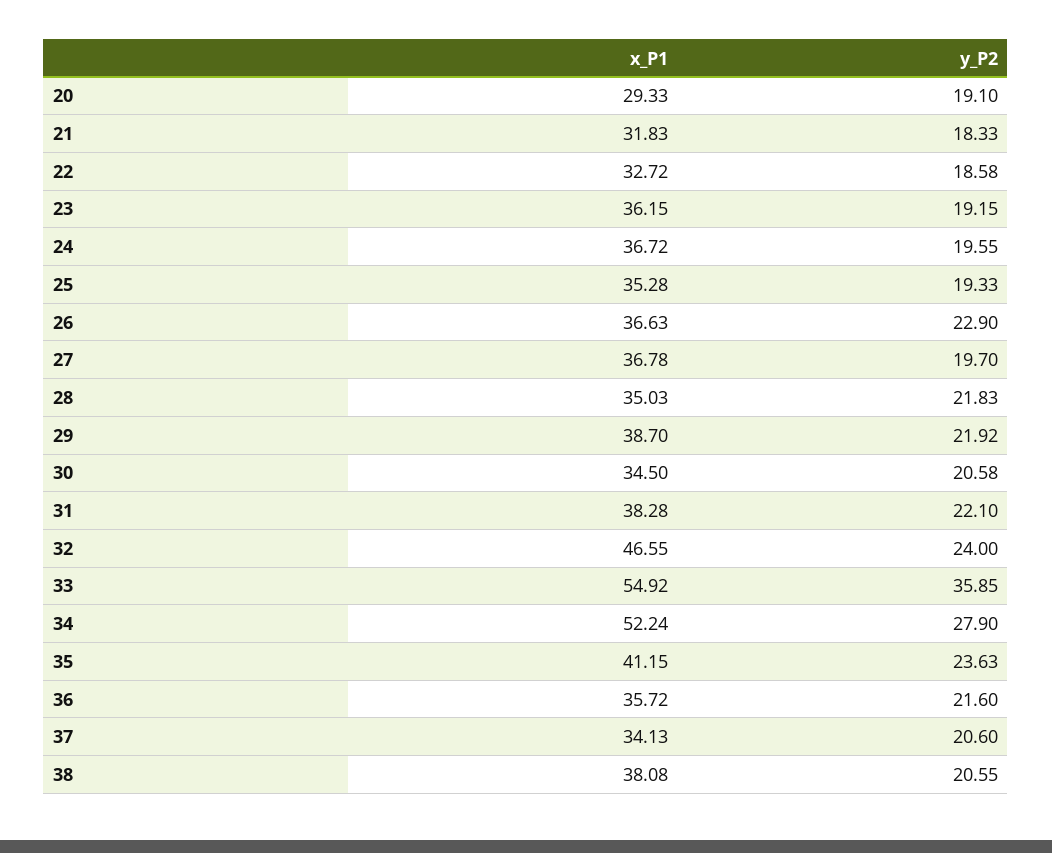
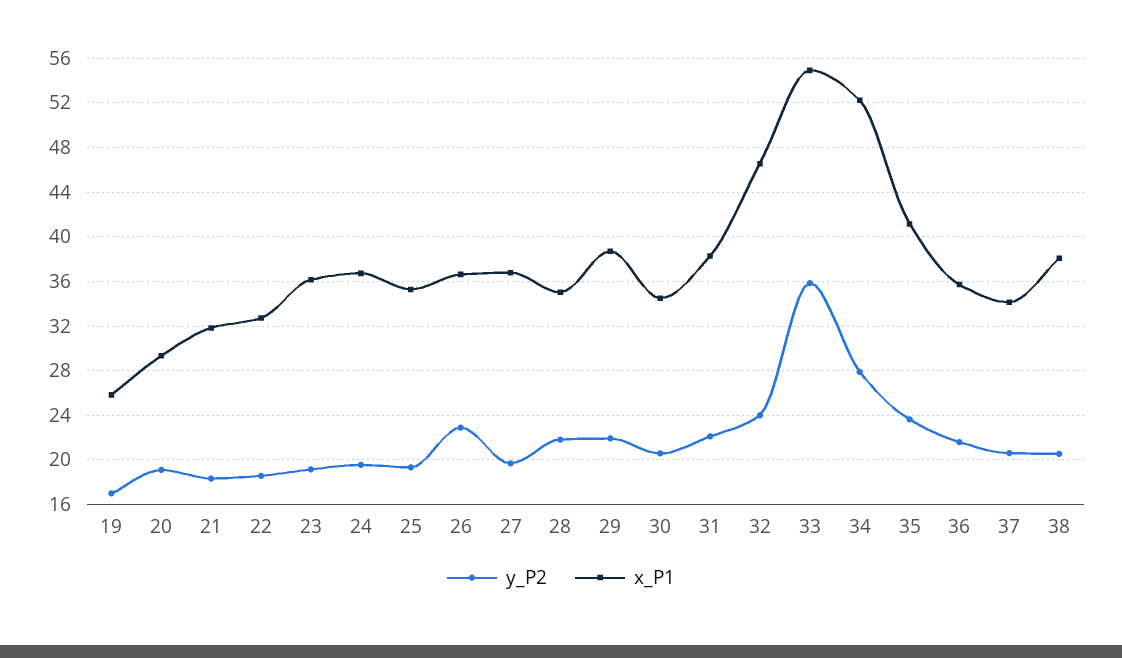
  {
    "x_P1": {
      "20": 29.33,
      "21": 31.83,
      "22": 32.72,
      "23": 36.15,
      "24": 36.72,
      "25": 35.28,
      "26": 36.63,
      "27": 36.78,
      "28": 35.03,
      "29": 38.7,
      "30": 34.5,
      "31": 38.28,
      "32": 46.55,
      "33": 54.92,
      "34": 52.24,
      "35": 41.15,
      "36": 35.72,
      "37": 34.13,
-     "38": 38.08
+     "38": 38.08,
+     "19": 26
    },
    "y_P2": {
      "20": 19.1,
      "21": 18.33,
      "22": 18.58,
      "23": 19.15,
      "24": 19.55,
      "25": 19.33,
      "26": 22.9,
      "27": 19.7,
      "28": 21.83,
      "29": 21.92,
      "30": 20.58,
      "31": 22.1,
      "32": 24,
      "33": 35.85,
      "34": 27.9,
      "35": 23.63,
      "36": 21.6,
      "37": 20.6,
-     "38": 20.55
+     "38": 20.55,
+     "19": 17
    }
  }

